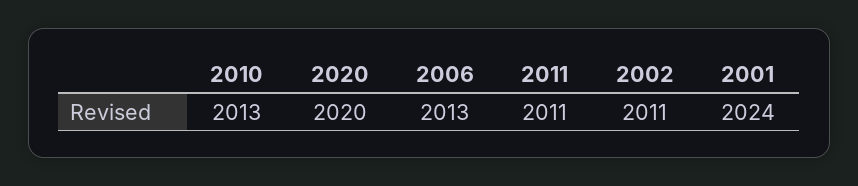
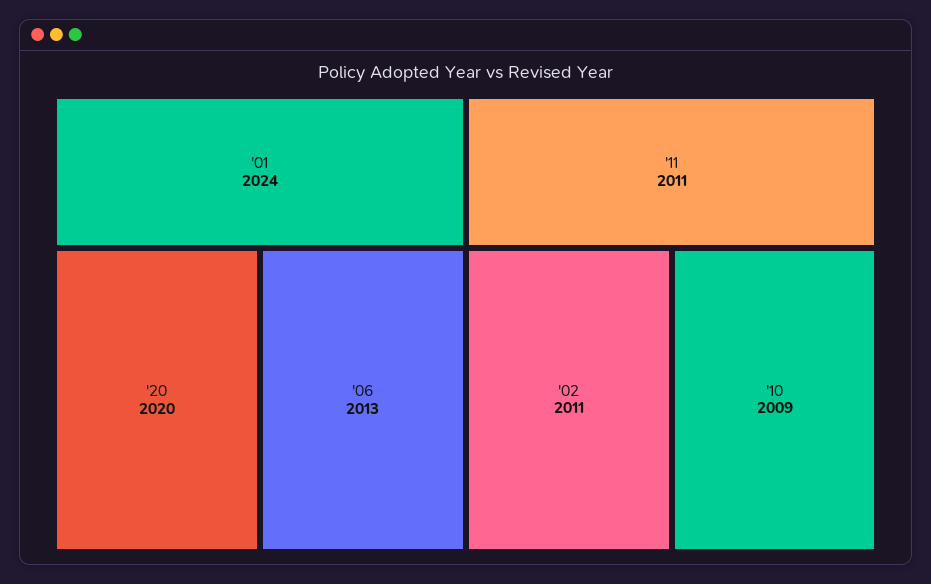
  {
-   "2010": 2013,
+   "2010": 2009,
    "2020": 2020,
    "2006": 2013,
    "2011": 2011,
    "2002": 2011,
    "2001": 2024
  }

